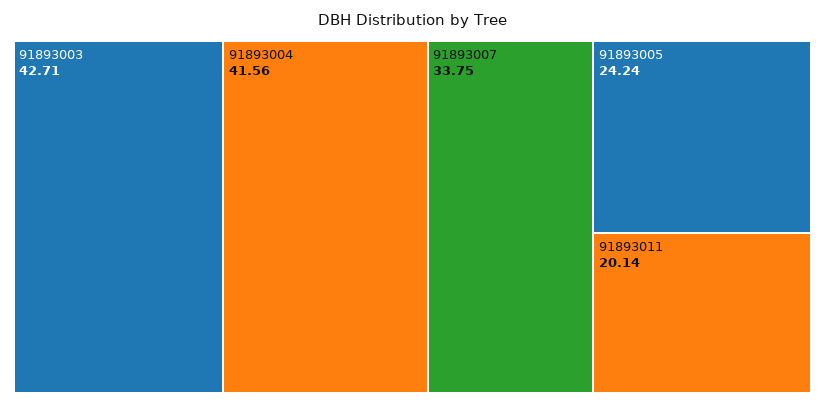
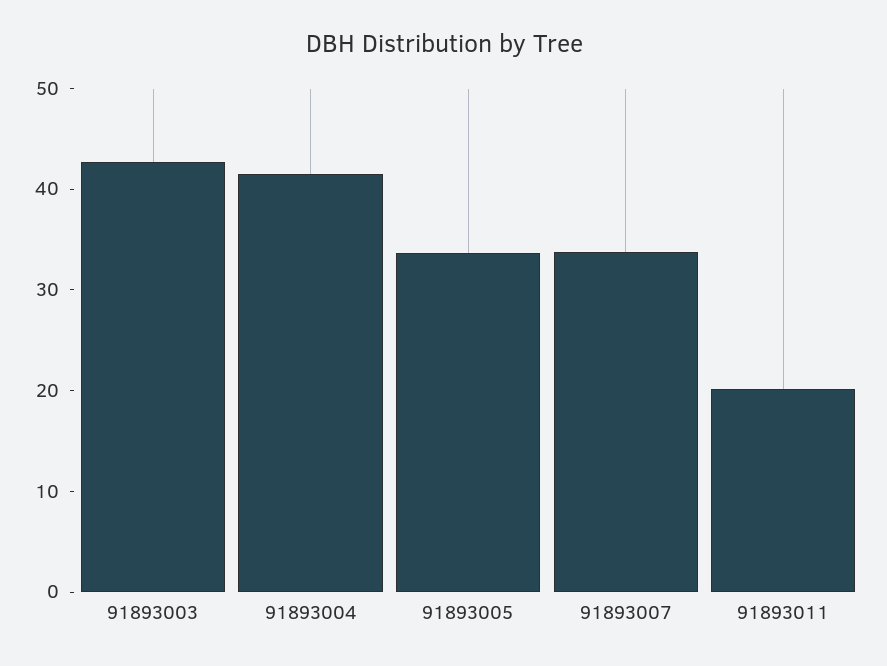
  {
    "91893003": 42.71,
    "91893004": 41.56,
    "91893007": 33.75,
-   "91893005": 24.24,
+   "91893005": 34,
    "91893011": 20.14
  }

